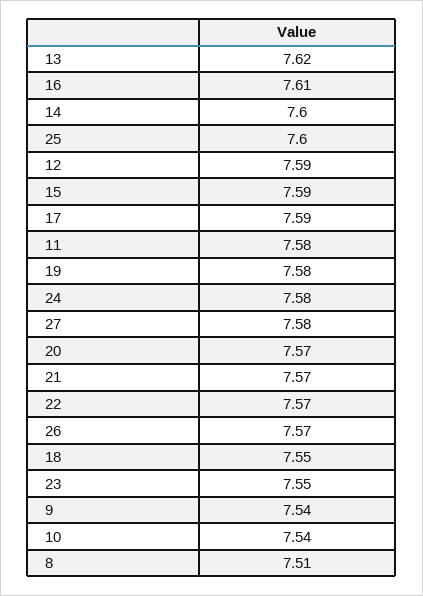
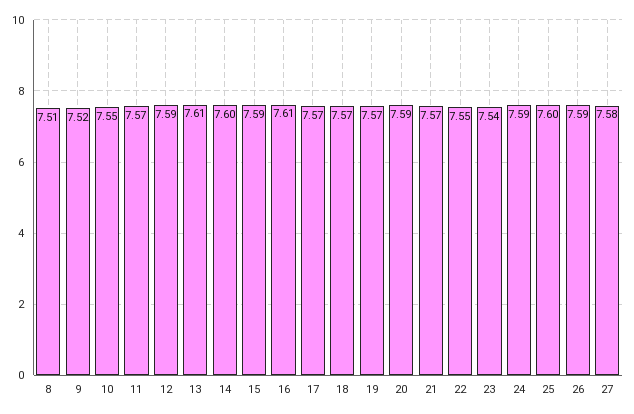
  {
-   "13": 7.62,
+   "13": 7.61,
    "16": 7.61,
    "14": 7.6,
    "25": 7.6,
    "12": 7.59,
    "15": 7.59,
-   "17": 7.59,
+   "17": 7.57,
-   "11": 7.58,
+   "11": 7.57,
-   "19": 7.58,
+   "19": 7.57,
-   "24": 7.58,
+   "24": 7.59,
    "27": 7.58,
-   "20": 7.57,
+   "20": 7.59,
    "21": 7.57,
-   "22": 7.57,
+   "22": 7.55,
-   "26": 7.57,
+   "26": 7.59,
-   "18": 7.55,
+   "18": 7.57,
-   "23": 7.55,
+   "23": 7.54,
-   "9": 7.54,
+   "9": 7.52,
-   "10": 7.54,
+   "10": 7.55,
    "8": 7.51
  }

